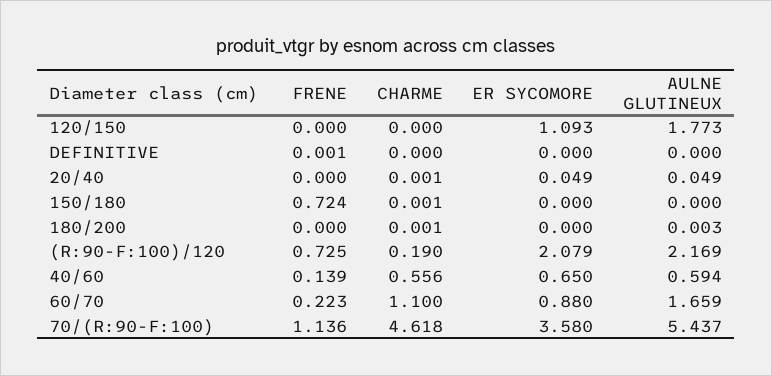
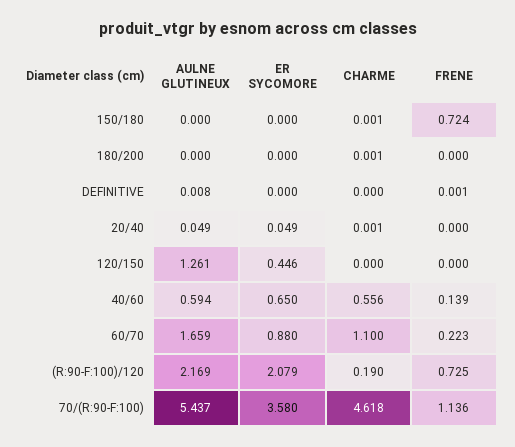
  {
    "FRENE": {
      "120/150": 0,
      "DEFINITIVE": 0.001,
      "20/40": 0,
      "150/180": 0.724,
      "180/200": 0,
      "(R:90-F:100)/120": 0.725,
      "40/60": 0.139,
      "60/70": 0.223,
      "70/(R:90-F:100)": 1.136
    },
    "CHARME": {
      "120/150": 0,
      "DEFINITIVE": 0,
      "20/40": 0.001,
      "150/180": 0.001,
      "180/200": 0.001,
      "(R:90-F:100)/120": 0.19,
      "40/60": 0.556,
      "60/70": 1.1,
      "70/(R:90-F:100)": 4.618
    },
    "ER SYCOMORE": {
-     "120/150": 1.093,
+     "120/150": 0.446,
      "DEFINITIVE": 0,
      "20/40": 0.049,
      "150/180": 0,
      "180/200": 0,
      "(R:90-F:100)/120": 2.079,
      "40/60": 0.65,
      "60/70": 0.88,
      "70/(R:90-F:100)": 3.58
    },
    "AULNE GLUTINEUX": {
-     "120/150": 1.773,
+     "120/150": 1.261,
-     "DEFINITIVE": 0,
+     "DEFINITIVE": 0.008,
      "20/40": 0.049,
      "150/180": 0,
-     "180/200": 0.003,
+     "180/200": 0,
      "(R:90-F:100)/120": 2.169,
      "40/60": 0.594,
      "60/70": 1.659,
      "70/(R:90-F:100)": 5.437
    }
  }

